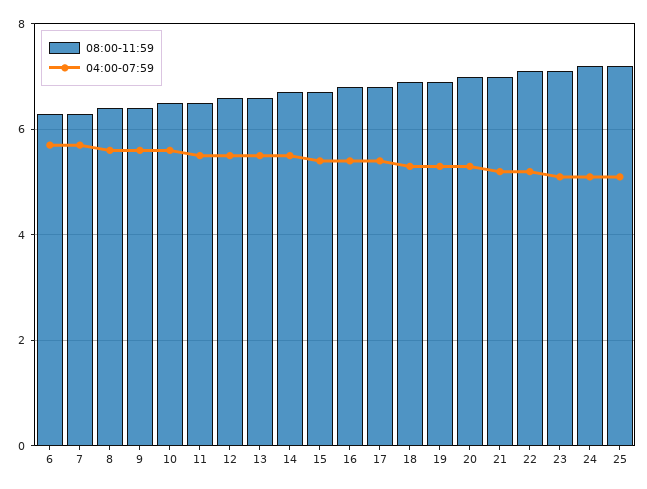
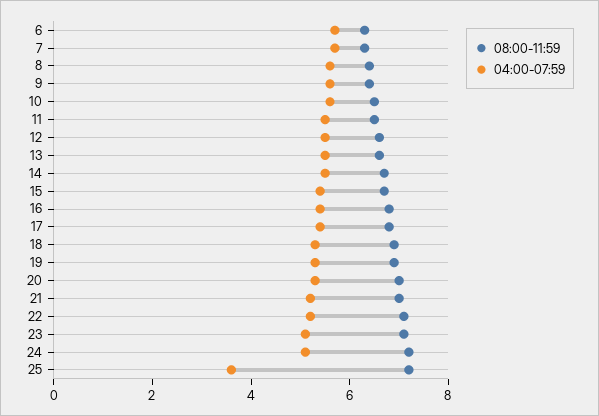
  {
    "08:00-11:59": {
      "6": 6.5,
      "7": 6.5,
      "8": 6.5,
      "9": 6.5,
      "10": 6.5,
      "11": 6.5,
      "12": 6.5,
      "13": 6.5,
      "14": 6.5,
      "15": 6.5,
      "16": 7,
      "17": 7,
      "18": 7,
      "19": 7,
      "20": 7,
      "21": 7,
      "22": 7,
      "23": 7,
      "24": 7,
      "25": 7
    },
    "04:00-07:59": {
      "6": 5.5,
      "7": 5.5,
      "8": 5.5,
      "9": 5.5,
      "10": 5.5,
      "11": 5.5,
      "12": 5.5,
      "13": 5.5,
      "14": 5.5,
      "15": 5.5,
      "16": 5.5,
      "17": 5.5,
      "18": 5.5,
      "19": 5.5,
      "20": 5.5,
      "21": 5,
      "22": 5,
      "23": 5,
      "24": 5,
-     "25": 5
+     "25": 3.5
    }
  }

